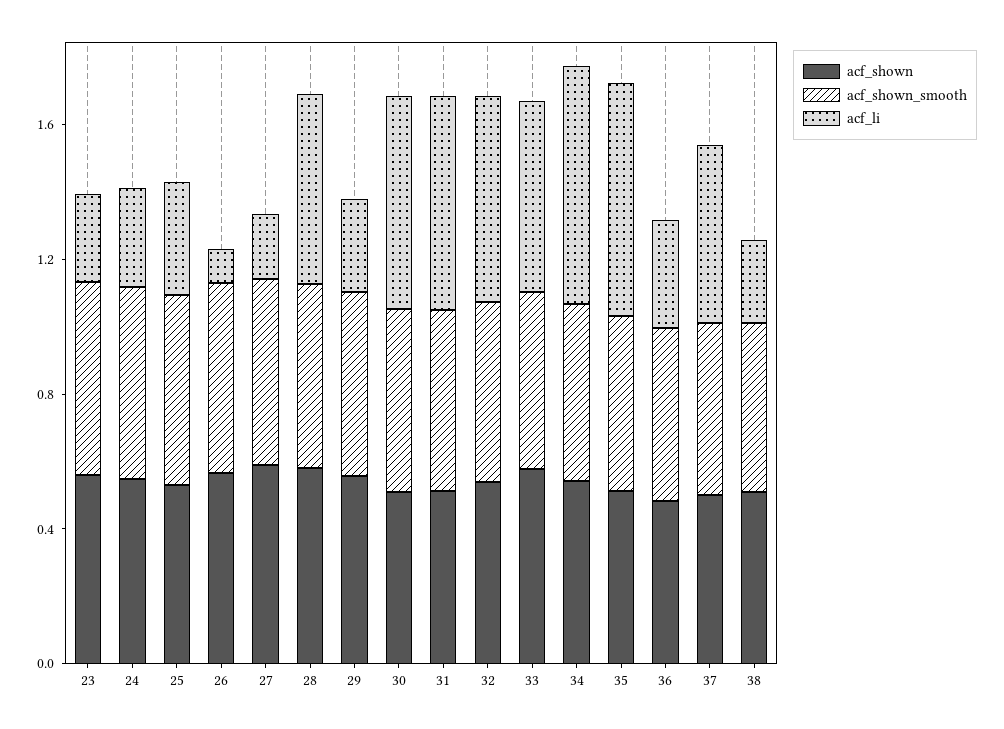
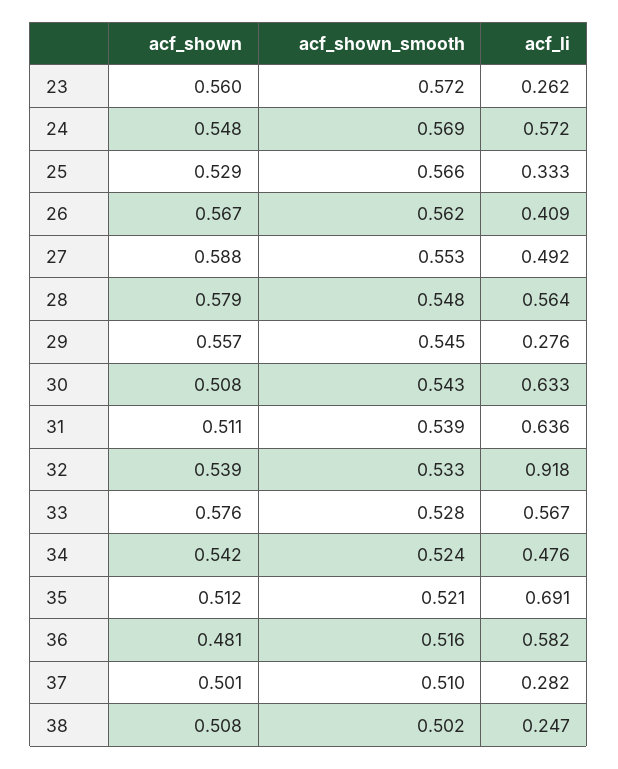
  {
    "acf_shown": {
      "23": 0.56,
      "24": 0.548,
      "25": 0.529,
      "26": 0.567,
      "27": 0.588,
      "28": 0.579,
      "29": 0.557,
      "30": 0.508,
      "31": 0.511,
      "32": 0.539,
      "33": 0.576,
      "34": 0.542,
      "35": 0.512,
      "36": 0.481,
      "37": 0.501,
      "38": 0.508
    },
    "acf_shown_smooth": {
      "23": 0.572,
      "24": 0.569,
      "25": 0.566,
      "26": 0.562,
      "27": 0.553,
      "28": 0.548,
      "29": 0.545,
      "30": 0.543,
      "31": 0.539,
      "32": 0.533,
      "33": 0.528,
      "34": 0.524,
      "35": 0.521,
      "36": 0.516,
      "37": 0.51,
      "38": 0.502
    },
    "acf_li": {
      "23": 0.262,
-     "24": 0.3,
+     "24": 0.572,
      "25": 0.333,
-     "26": 0.1,
+     "26": 0.409,
-     "27": 0.2,
+     "27": 0.492,
      "28": 0.564,
      "29": 0.276,
      "30": 0.633,
      "31": 0.636,
-     "32": 0.6,
+     "32": 0.918,
      "33": 0.567,
-     "34": 0.7,
+     "34": 0.476,
      "35": 0.691,
-     "36": 0.3,
+     "36": 0.582,
-     "37": 0.5,
+     "37": 0.282,
      "38": 0.247
    }
  }

